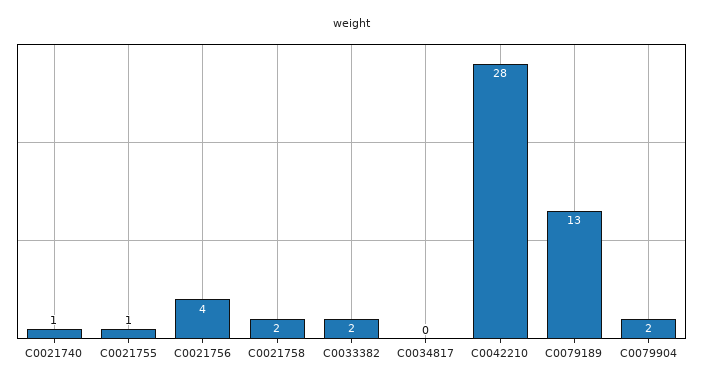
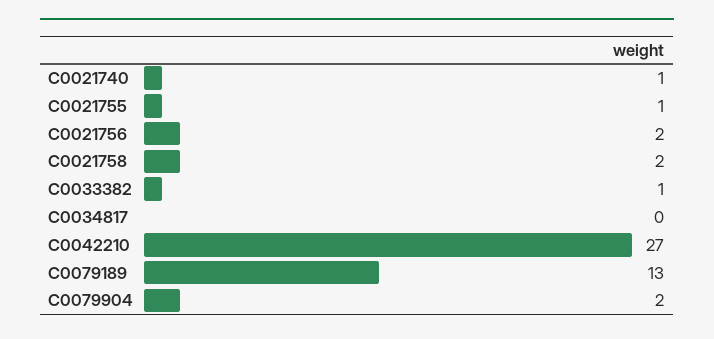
  {
    "C0021740": 1,
    "C0021755": 1,
-   "C0021756": 4,
+   "C0021756": 2,
    "C0021758": 2,
-   "C0033382": 2,
+   "C0033382": 1,
    "C0034817": 0,
-   "C0042210": 28,
+   "C0042210": 27,
    "C0079189": 13,
    "C0079904": 2
  }

